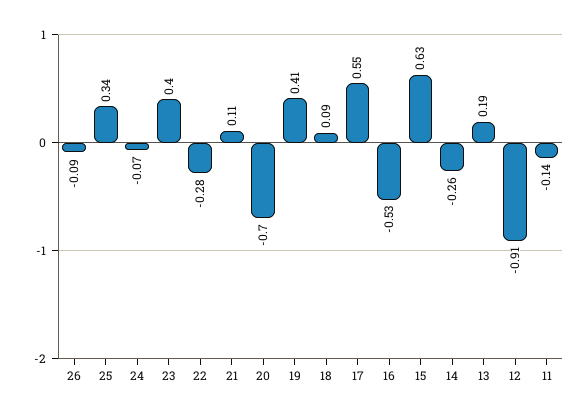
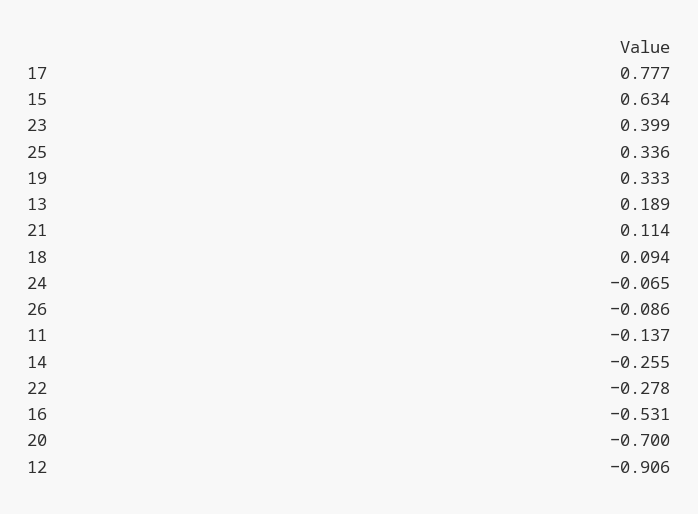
  {
    "26": -0.086,
    "25": 0.336,
    "24": -0.065,
    "23": 0.399,
    "22": -0.278,
    "21": 0.114,
    "20": -0.7,
-   "19": 0.41,
+   "19": 0.333,
    "18": 0.094,
-   "17": 0.55,
+   "17": 0.777,
    "16": -0.531,
    "15": 0.634,
    "14": -0.255,
    "13": 0.189,
    "12": -0.906,
    "11": -0.137
  }

